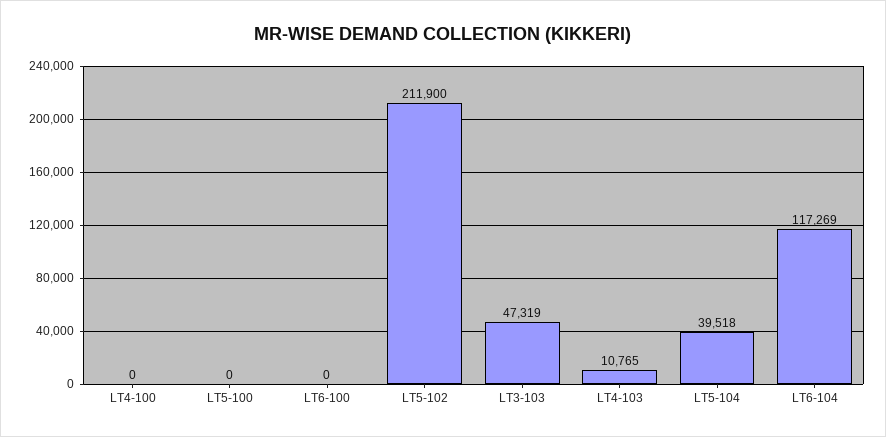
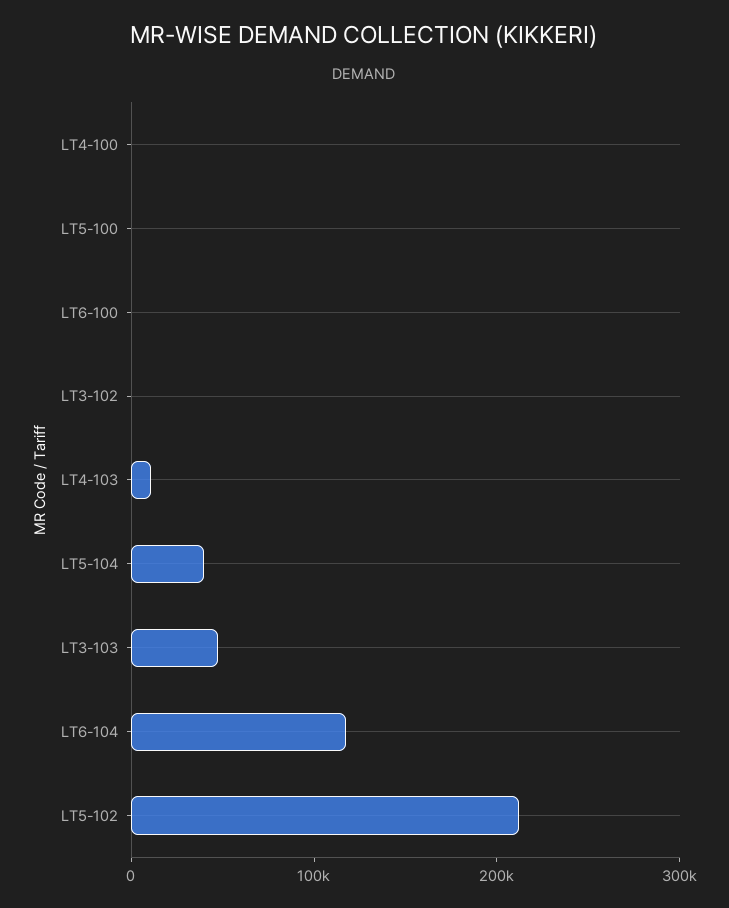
  {
    "LT4-100": 0,
    "LT5-100": 0,
    "LT6-100": 0,
    "LT5-102": 211900,
    "LT3-103": 47319,
    "LT4-103": 10765,
    "LT5-104": 39518,
-   "LT6-104": 117269
+   "LT6-104": 117269,
+   "LT3-102": 0
  }

